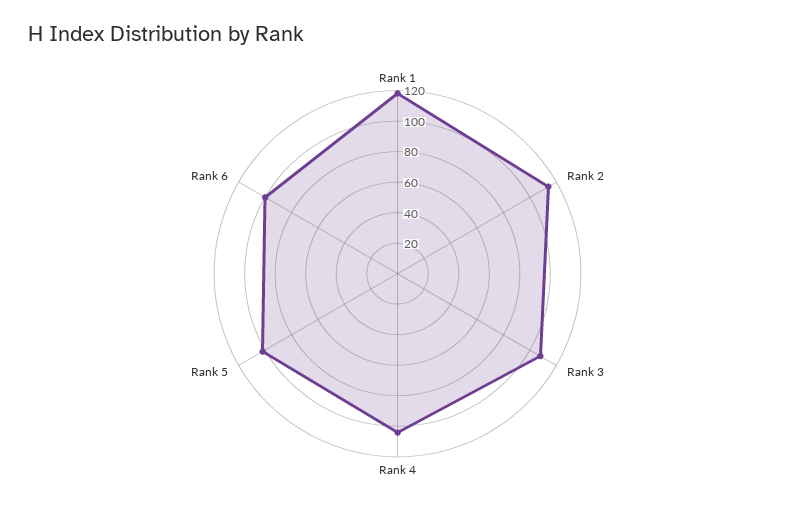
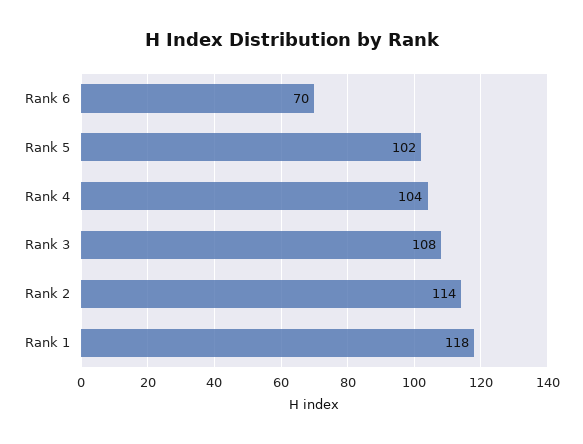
  {
    "Rank 1": 118,
    "Rank 2": 114,
    "Rank 3": 108,
    "Rank 4": 104,
    "Rank 5": 102,
-   "Rank 6": 100
+   "Rank 6": 70
  }

